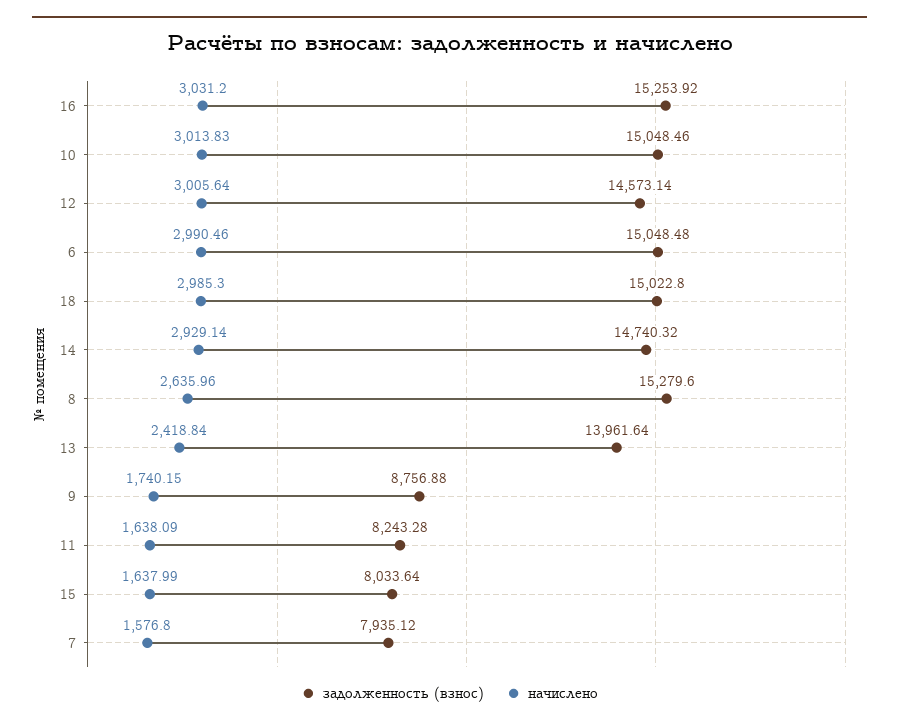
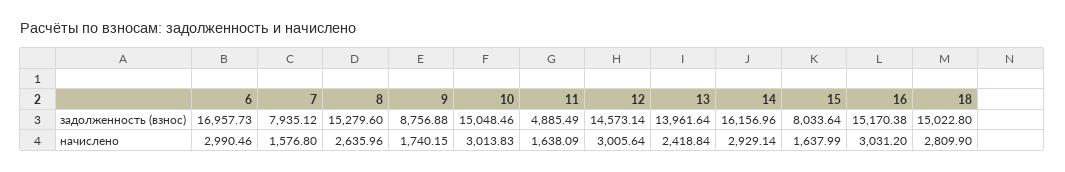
  {
    "задолженность (взнос)": {
-     "16": 15253.92,
+     "16": 15170.38,
      "10": 15048.46,
      "12": 14573.14,
-     "6": 15048.48,
+     "6": 16957.73,
      "18": 15022.8,
-     "14": 14740.32,
+     "14": 16156.96,
      "8": 15279.6,
      "13": 13961.64,
      "9": 8756.88,
-     "11": 8243.28,
+     "11": 4885.49,
      "15": 8033.64,
      "7": 7935.12
    },
    "начислено": {
      "16": 3031.2,
      "10": 3013.83,
      "12": 3005.64,
      "6": 2990.46,
-     "18": 2985.3,
+     "18": 2809.9,
      "14": 2929.14,
      "8": 2635.96,
      "13": 2418.84,
      "9": 1740.15,
      "11": 1638.09,
      "15": 1637.99,
      "7": 1576.8
    }
  }

